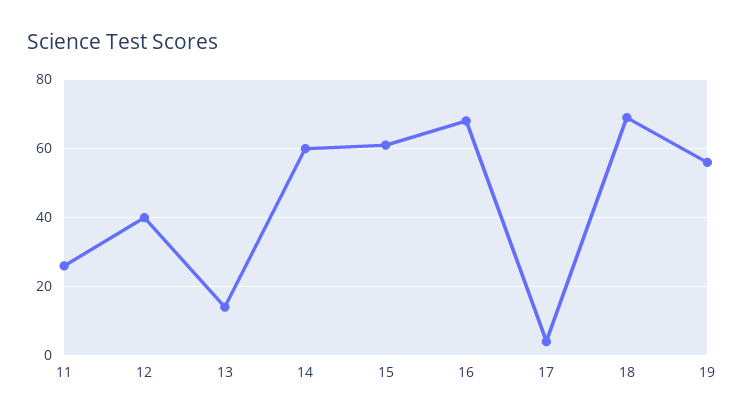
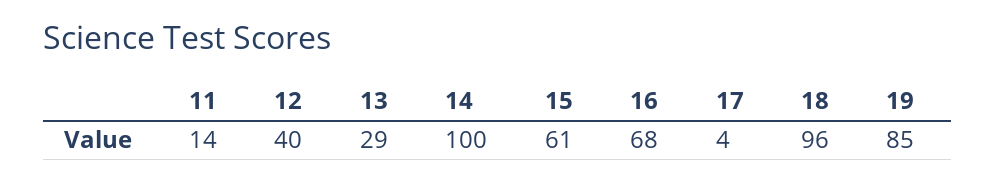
  {
-   "11": 25,
+   "11": 14,
    "12": 40,
-   "13": 15,
+   "13": 29,
-   "14": 60,
+   "14": 100,
    "15": 61,
    "16": 68,
    "17": 4,
-   "18": 70,
+   "18": 96,
-   "19": 55
+   "19": 85
  }

